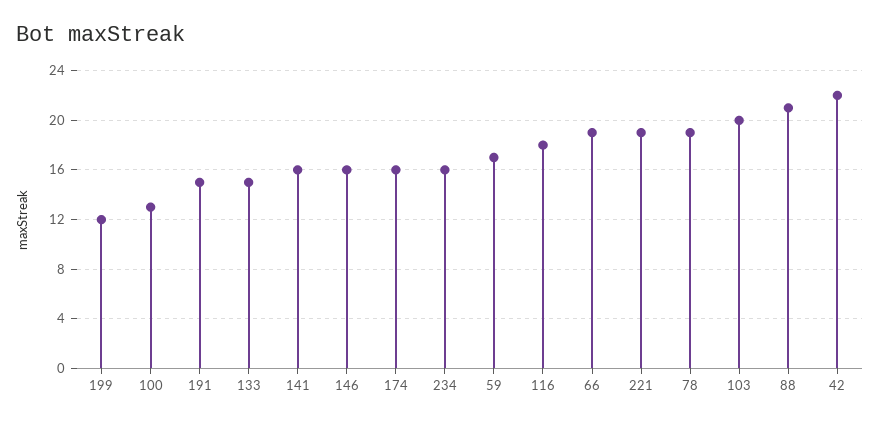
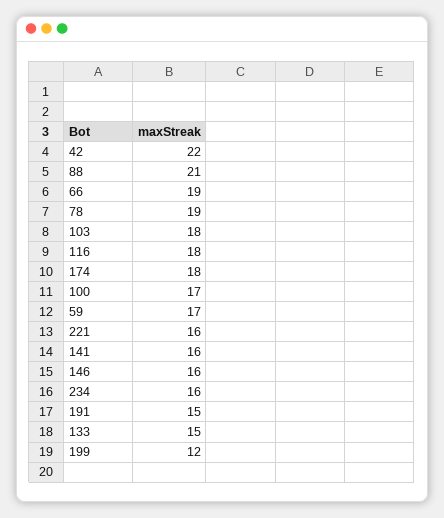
  {
    "199": 12,
-   "100": 13,
+   "100": 17,
    "191": 15,
    "133": 15,
    "141": 16,
    "146": 16,
-   "174": 16,
+   "174": 18,
    "234": 16,
    "59": 17,
    "116": 18,
    "66": 19,
-   "221": 19,
+   "221": 16,
    "78": 19,
-   "103": 20,
+   "103": 18,
    "88": 21,
    "42": 22
  }

